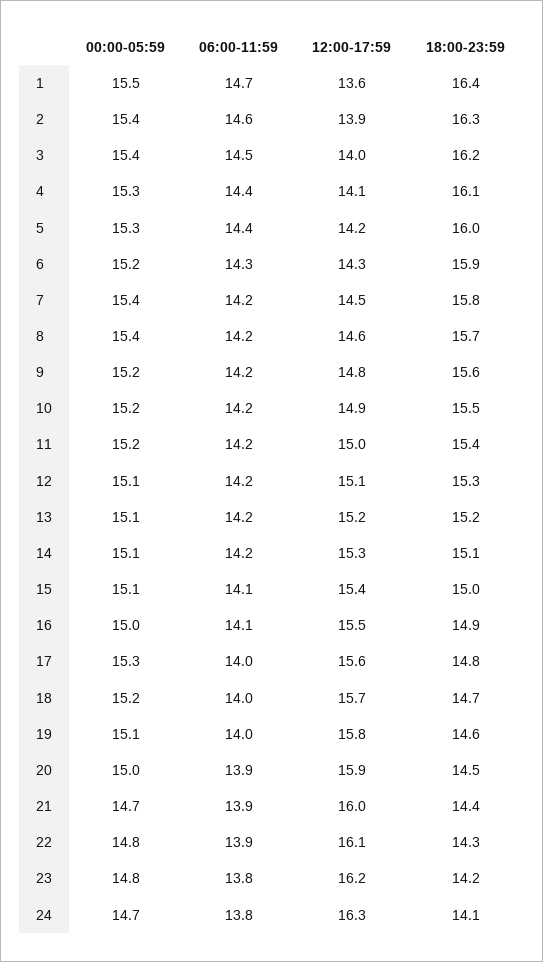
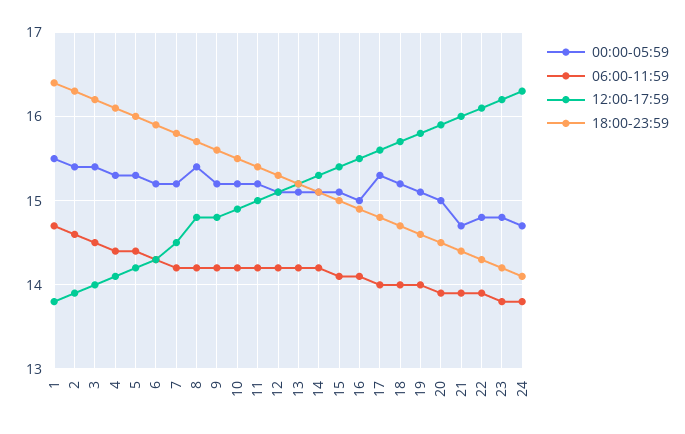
  {
    "00:00-05:59": {
      "1": 15.5,
      "2": 15.4,
      "3": 15.4,
      "4": 15.3,
      "5": 15.3,
      "6": 15.2,
-     "7": 15.4,
+     "7": 15.2,
      "8": 15.4,
      "9": 15.2,
      "10": 15.2,
      "11": 15.2,
      "12": 15.1,
      "13": 15.1,
      "14": 15.1,
      "15": 15.1,
      "16": 15,
      "17": 15.3,
      "18": 15.2,
      "19": 15.1,
      "20": 15,
      "21": 14.7,
      "22": 14.8,
      "23": 14.8,
      "24": 14.7
    },
    "06:00-11:59": {
      "1": 14.7,
      "2": 14.6,
      "3": 14.5,
      "4": 14.4,
      "5": 14.4,
      "6": 14.3,
      "7": 14.2,
      "8": 14.2,
      "9": 14.2,
      "10": 14.2,
      "11": 14.2,
      "12": 14.2,
      "13": 14.2,
      "14": 14.2,
      "15": 14.1,
      "16": 14.1,
      "17": 14,
      "18": 14,
      "19": 14,
      "20": 13.9,
      "21": 13.9,
      "22": 13.9,
      "23": 13.8,
      "24": 13.8
    },
    "12:00-17:59": {
-     "1": 13.6,
+     "1": 13.8,
      "2": 13.9,
      "3": 14,
      "4": 14.1,
      "5": 14.2,
      "6": 14.3,
      "7": 14.5,
-     "8": 14.6,
+     "8": 14.8,
      "9": 14.8,
      "10": 14.9,
      "11": 15,
      "12": 15.1,
      "13": 15.2,
      "14": 15.3,
      "15": 15.4,
      "16": 15.5,
      "17": 15.6,
      "18": 15.7,
      "19": 15.8,
      "20": 15.9,
      "21": 16,
      "22": 16.1,
      "23": 16.2,
      "24": 16.3
    },
    "18:00-23:59": {
      "1": 16.4,
      "2": 16.3,
      "3": 16.2,
      "4": 16.1,
      "5": 16,
      "6": 15.9,
      "7": 15.8,
      "8": 15.7,
      "9": 15.6,
      "10": 15.5,
      "11": 15.4,
      "12": 15.3,
      "13": 15.2,
      "14": 15.1,
      "15": 15,
      "16": 14.9,
      "17": 14.8,
      "18": 14.7,
      "19": 14.6,
      "20": 14.5,
      "21": 14.4,
      "22": 14.3,
      "23": 14.2,
      "24": 14.1
    }
  }

